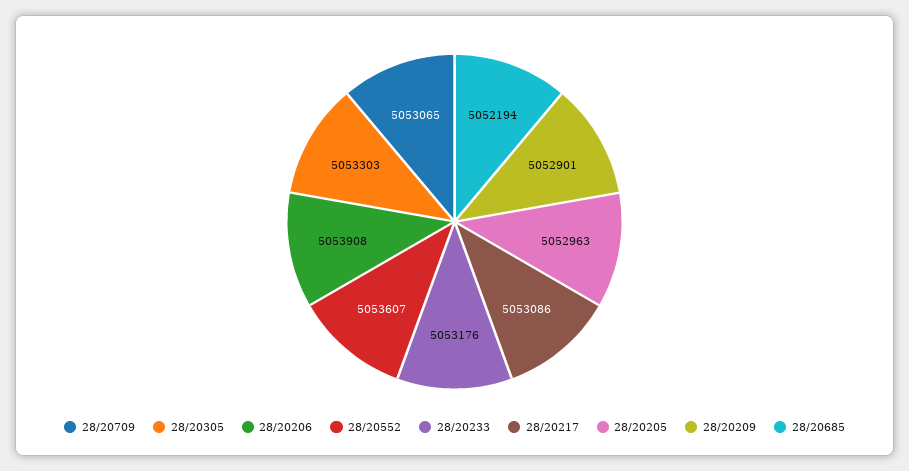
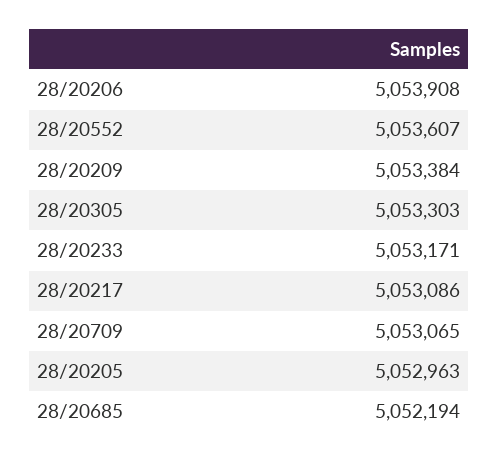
  {
    "28/20709": 5053065,
    "28/20305": 5053303,
    "28/20206": 5053908,
    "28/20552": 5053607,
-   "28/20233": 5053176,
+   "28/20233": 5053171,
    "28/20217": 5053086,
    "28/20205": 5052963,
-   "28/20209": 5052901,
+   "28/20209": 5053384,
    "28/20685": 5052194
  }

